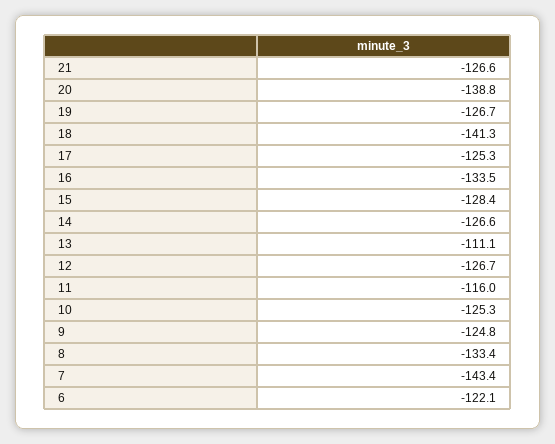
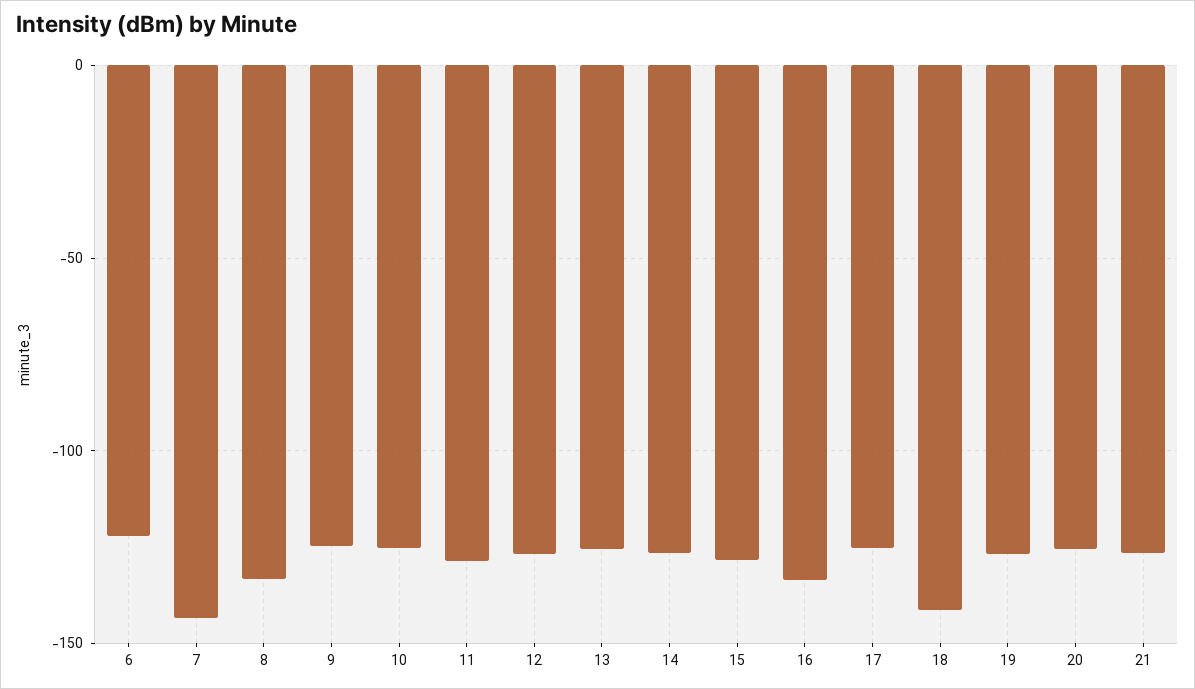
  {
    "21": -126.6,
-   "20": -138.8,
+   "20": -125,
    "19": -126.7,
    "18": -141.3,
    "17": -125.3,
    "16": -133.5,
    "15": -128.4,
    "14": -126.6,
-   "13": -111.1,
+   "13": -125,
    "12": -126.7,
-   "11": -116,
+   "11": -130,
    "10": -125.3,
    "9": -124.8,
    "8": -133.4,
    "7": -143.4,
    "6": -122.1
  }

